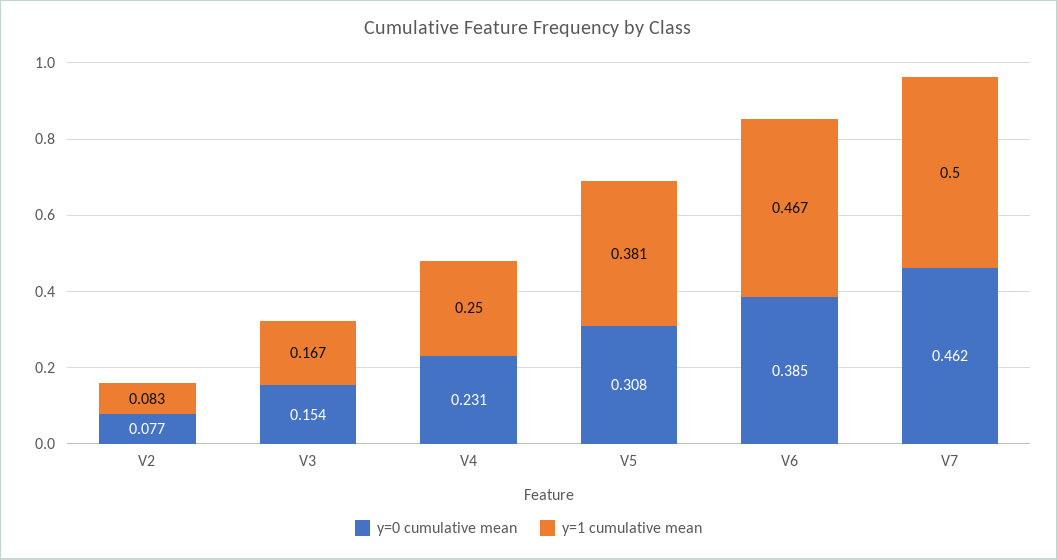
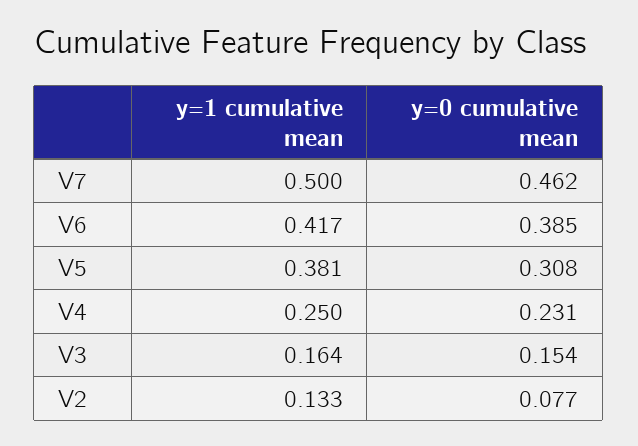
  {
    "y=0 cumulative mean": {
      "V2": 0.077,
      "V3": 0.154,
      "V4": 0.231,
      "V5": 0.308,
      "V6": 0.385,
      "V7": 0.462
    },
    "y=1 cumulative mean": {
-     "V2": 0.083,
+     "V2": 0.133,
-     "V3": 0.167,
+     "V3": 0.164,
      "V4": 0.25,
      "V5": 0.381,
-     "V6": 0.467,
+     "V6": 0.417,
      "V7": 0.5
    }
  }

